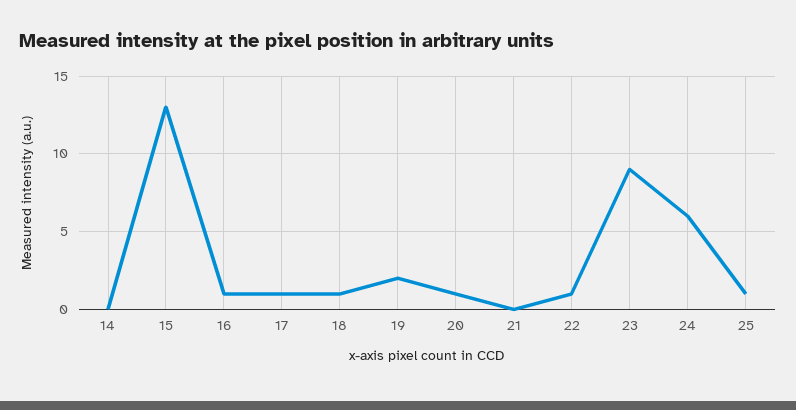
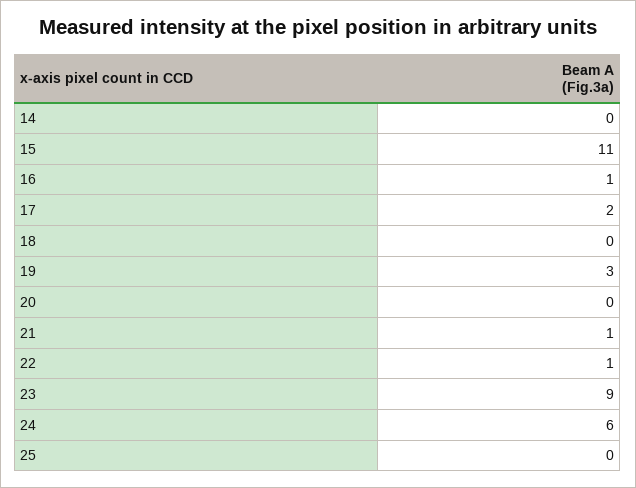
  {
    "14": 0,
-   "15": 13,
+   "15": 11,
    "16": 1,
-   "17": 1,
+   "17": 2,
-   "18": 1,
+   "18": 0,
-   "19": 2,
+   "19": 3,
-   "20": 1,
+   "20": 0,
-   "21": 0,
+   "21": 1,
    "22": 1,
    "23": 9,
    "24": 6,
-   "25": 1
+   "25": 0
  }

